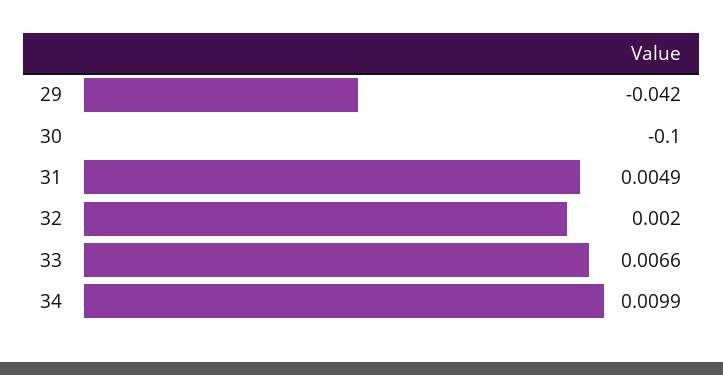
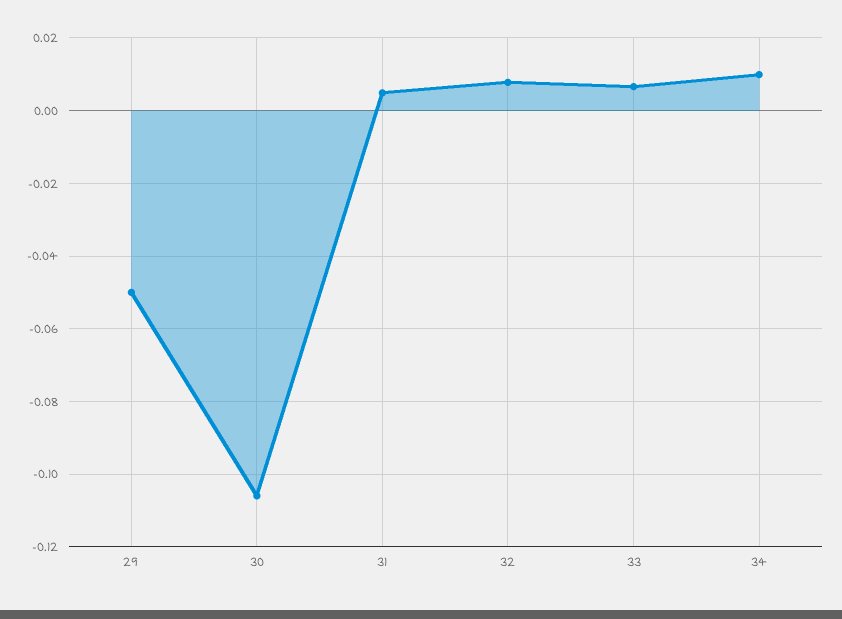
  {
-   "29": -0.042,
+   "29": -0.05,
-   "30": -0.1,
+   "30": -0.106,
    "31": 0.0049,
-   "32": 0.002,
+   "32": 0.008,
    "33": 0.0066,
    "34": 0.0099
  }

